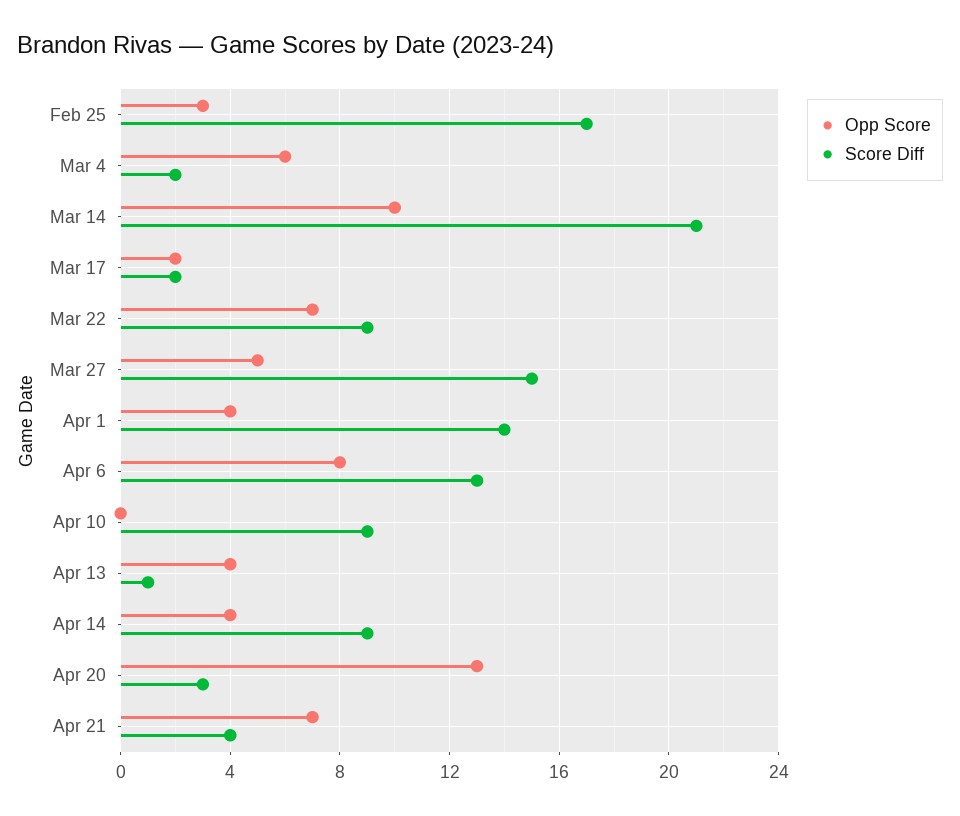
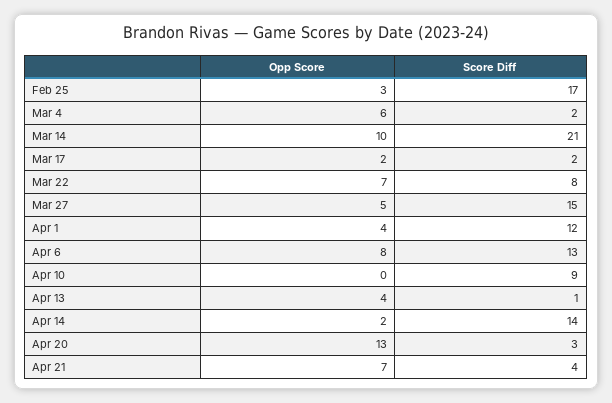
  {
    "Opp Score": {
      "Feb 25": 3,
      "Mar 4": 6,
      "Mar 14": 10,
      "Mar 17": 2,
      "Mar 22": 7,
      "Mar 27": 5,
      "Apr 1": 4,
      "Apr 6": 8,
      "Apr 10": 0,
      "Apr 13": 4,
-     "Apr 14": 4,
+     "Apr 14": 2,
      "Apr 20": 13,
      "Apr 21": 7
    },
    "Score Diff": {
      "Feb 25": 17,
      "Mar 4": 2,
      "Mar 14": 21,
      "Mar 17": 2,
-     "Mar 22": 9,
+     "Mar 22": 8,
      "Mar 27": 15,
-     "Apr 1": 14,
+     "Apr 1": 12,
      "Apr 6": 13,
      "Apr 10": 9,
      "Apr 13": 1,
-     "Apr 14": 9,
+     "Apr 14": 14,
      "Apr 20": 3,
      "Apr 21": 4
    }
  }

